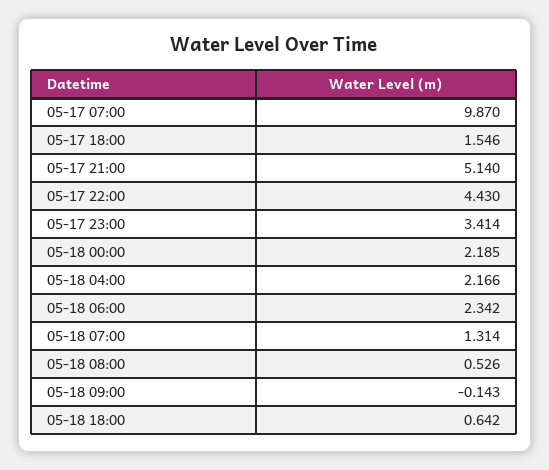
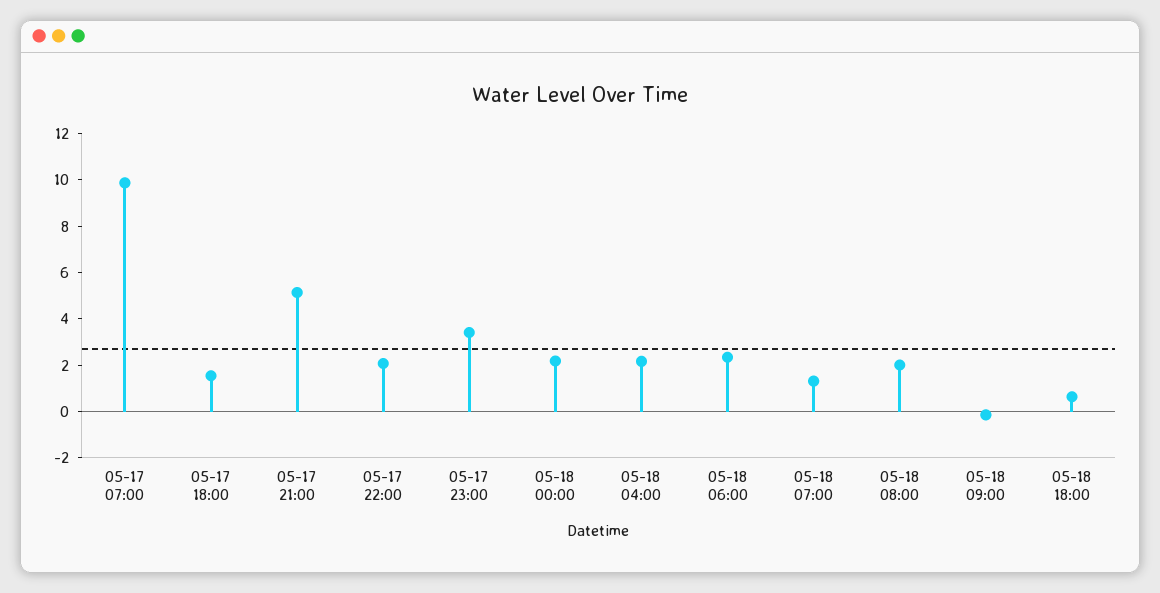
  {
    "05-17 07:00": 9.87,
    "05-17 18:00": 1.546,
    "05-17 21:00": 5.14,
-   "05-17 22:00": 4.43,
+   "05-17 22:00": 2,
    "05-17 23:00": 3.414,
    "05-18 00:00": 2.185,
    "05-18 04:00": 2.166,
    "05-18 06:00": 2.342,
    "05-18 07:00": 1.314,
-   "05-18 08:00": 0.526,
+   "05-18 08:00": 2,
    "05-18 09:00": -0.143,
    "05-18 18:00": 0.642
  }

